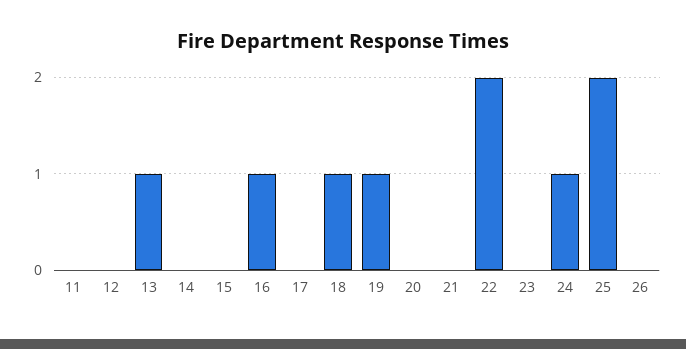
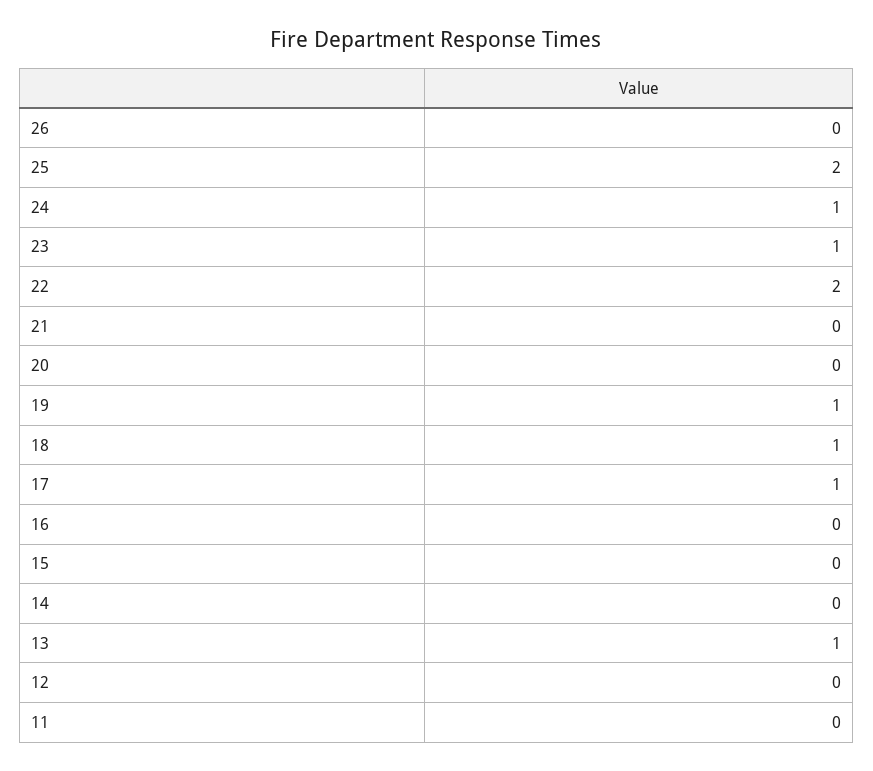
  {
    "11": 0,
    "12": 0,
    "13": 1,
    "14": 0,
    "15": 0,
-   "16": 1,
+   "16": 0,
-   "17": 0,
+   "17": 1,
    "18": 1,
    "19": 1,
    "20": 0,
    "21": 0,
    "22": 2,
-   "23": 0,
+   "23": 1,
    "24": 1,
    "25": 2,
    "26": 0
  }

